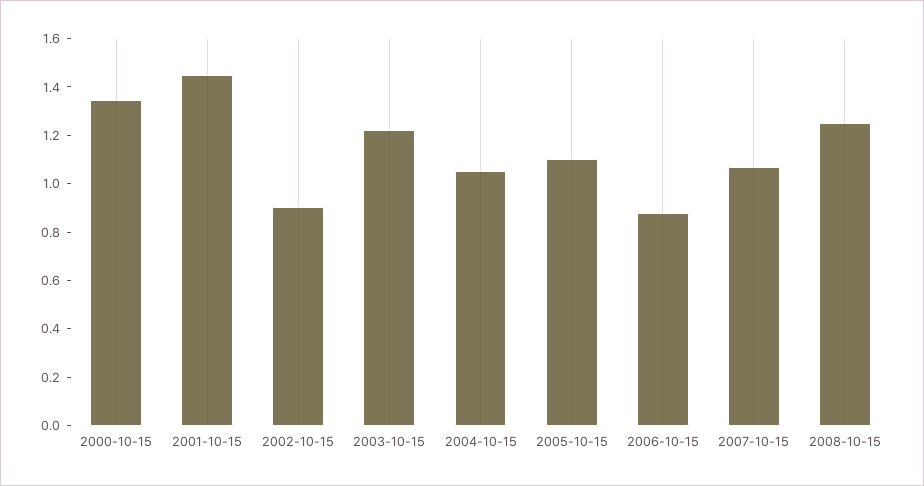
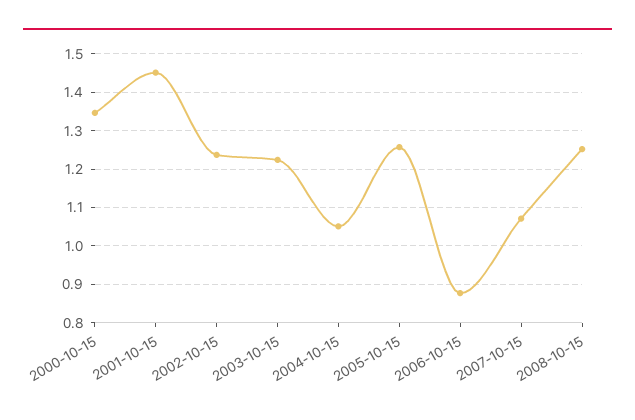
  {
    "2000-10-15": 1.34,
    "2001-10-15": 1.46,
-   "2002-10-15": 0.9,
+   "2002-10-15": 1.24,
    "2003-10-15": 1.22,
    "2004-10-15": 1.06,
-   "2005-10-15": 1.1,
+   "2005-10-15": 1.26,
    "2006-10-15": 0.88,
    "2007-10-15": 1.08,
    "2008-10-15": 1.26
  }

